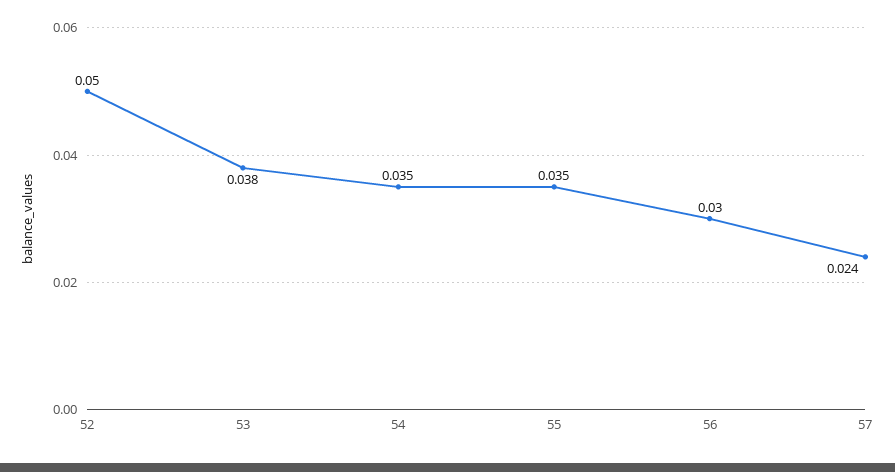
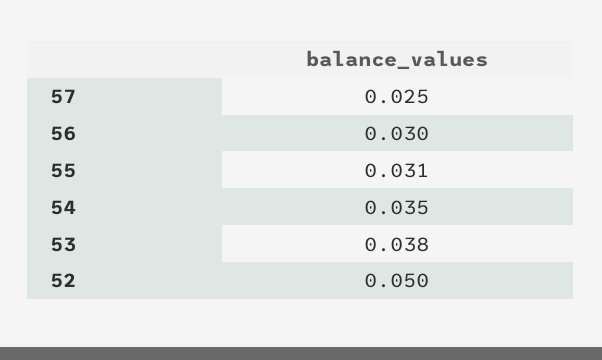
  {
    "52": 0.05,
    "53": 0.038,
    "54": 0.035,
-   "55": 0.035,
+   "55": 0.031,
    "56": 0.03,
-   "57": 0.024
+   "57": 0.025
  }

